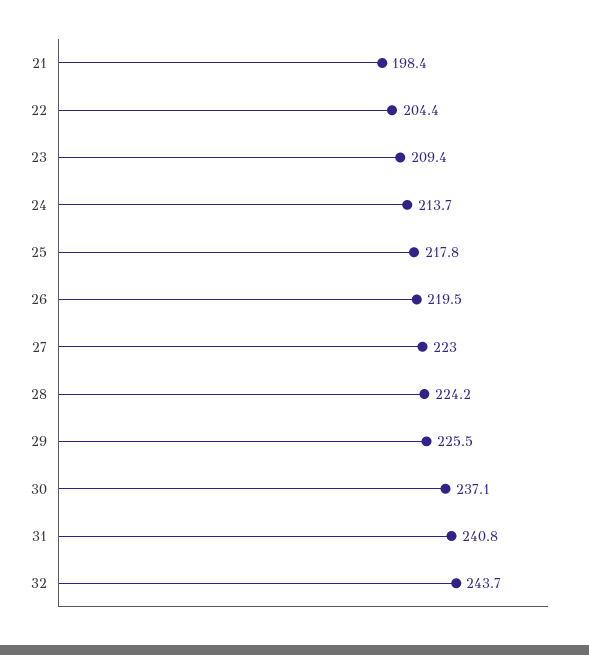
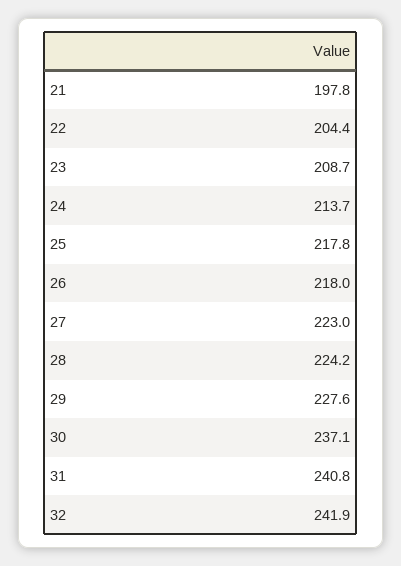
  {
-   "21": 198.4,
+   "21": 197.8,
    "22": 204.4,
-   "23": 209.4,
+   "23": 208.7,
    "24": 213.7,
    "25": 217.8,
-   "26": 219.5,
+   "26": 218,
    "27": 223,
    "28": 224.2,
-   "29": 225.5,
+   "29": 227.6,
    "30": 237.1,
    "31": 240.8,
-   "32": 243.7
+   "32": 241.9
  }

